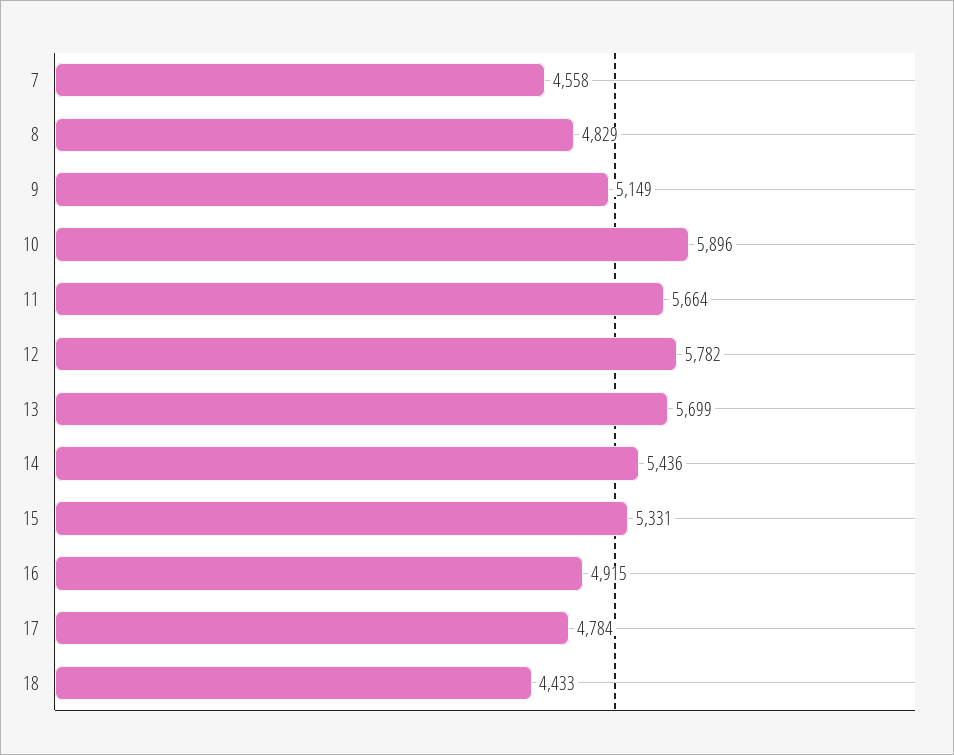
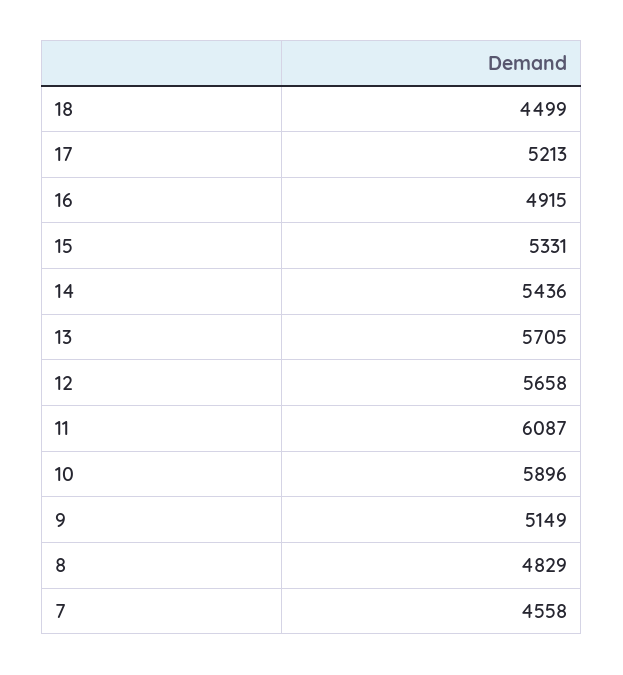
  {
    "7": 4558,
    "8": 4829,
    "9": 5149,
    "10": 5896,
-   "11": 5664,
+   "11": 6087,
-   "12": 5782,
+   "12": 5658,
-   "13": 5699,
+   "13": 5705,
    "14": 5436,
    "15": 5331,
    "16": 4915,
-   "17": 4784,
+   "17": 5213,
-   "18": 4433
+   "18": 4499
  }

